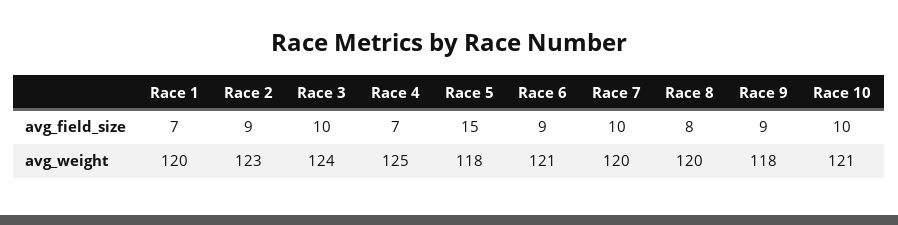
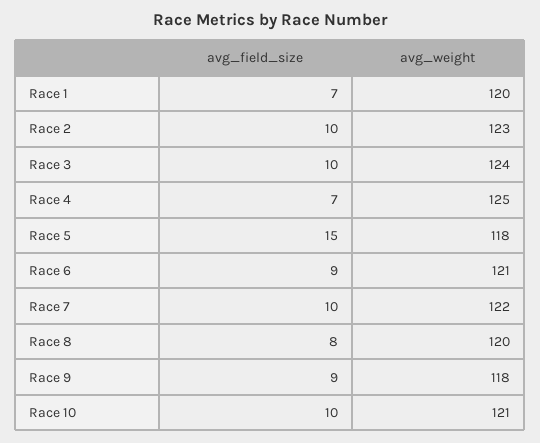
  {
    "Race 1": {
      "avg_field_size": 7,
      "avg_weight": 120
    },
    "Race 2": {
-     "avg_field_size": 9,
+     "avg_field_size": 10,
      "avg_weight": 123
    },
    "Race 3": {
      "avg_field_size": 10,
      "avg_weight": 124
    },
    "Race 4": {
      "avg_field_size": 7,
      "avg_weight": 125
    },
    "Race 5": {
      "avg_field_size": 15,
      "avg_weight": 118
    },
    "Race 6": {
      "avg_field_size": 9,
      "avg_weight": 121
    },
    "Race 7": {
      "avg_field_size": 10,
-     "avg_weight": 120
+     "avg_weight": 122
    },
    "Race 8": {
      "avg_field_size": 8,
      "avg_weight": 120
    },
    "Race 9": {
      "avg_field_size": 9,
      "avg_weight": 118
    },
    "Race 10": {
      "avg_field_size": 10,
      "avg_weight": 121
    }
  }

